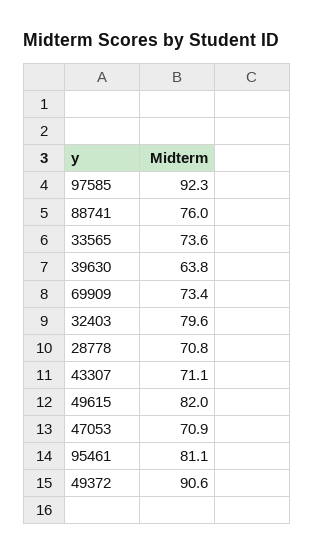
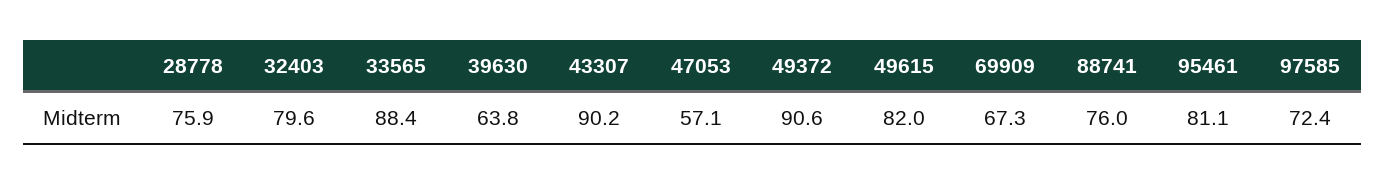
  {
-   "97585": 92.3,
+   "97585": 72.4,
    "88741": 76,
-   "33565": 73.6,
+   "33565": 88.4,
    "39630": 63.8,
-   "69909": 73.4,
+   "69909": 67.3,
    "32403": 79.6,
-   "28778": 70.8,
+   "28778": 75.9,
-   "43307": 71.1,
+   "43307": 90.2,
    "49615": 82,
-   "47053": 70.9,
+   "47053": 57.1,
    "95461": 81.1,
    "49372": 90.6
  }

